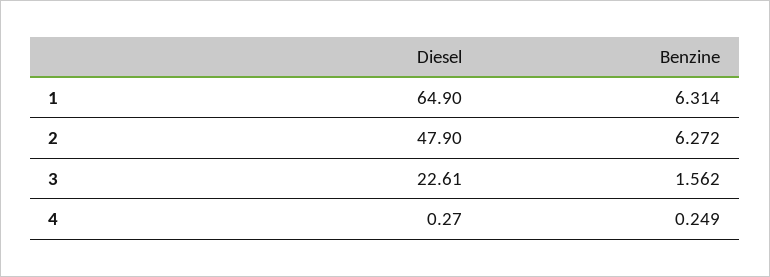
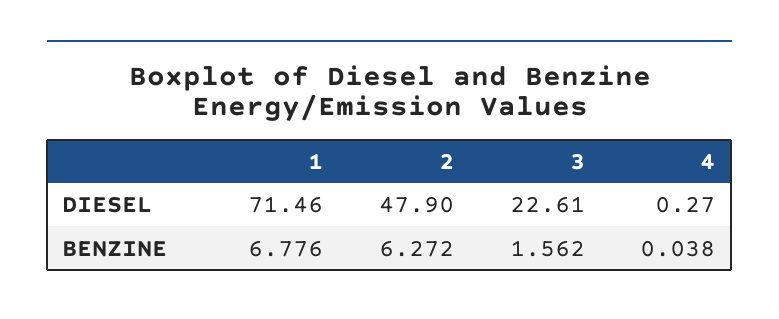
  {
    "Diesel": {
-     "1": 64.9,
+     "1": 71.46,
      "2": 47.9,
      "3": 22.61,
      "4": 0.27
    },
    "Benzine": {
-     "1": 6.314,
+     "1": 6.776,
      "2": 6.272,
      "3": 1.562,
-     "4": 0.249
+     "4": 0.038
    }
  }

